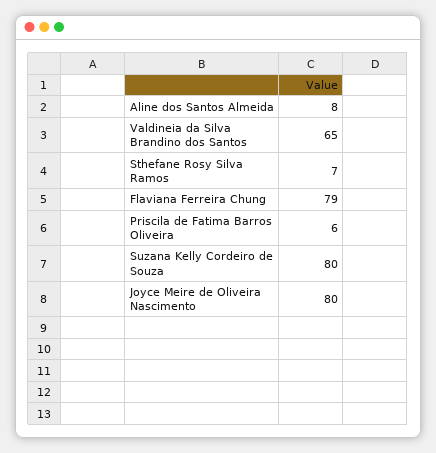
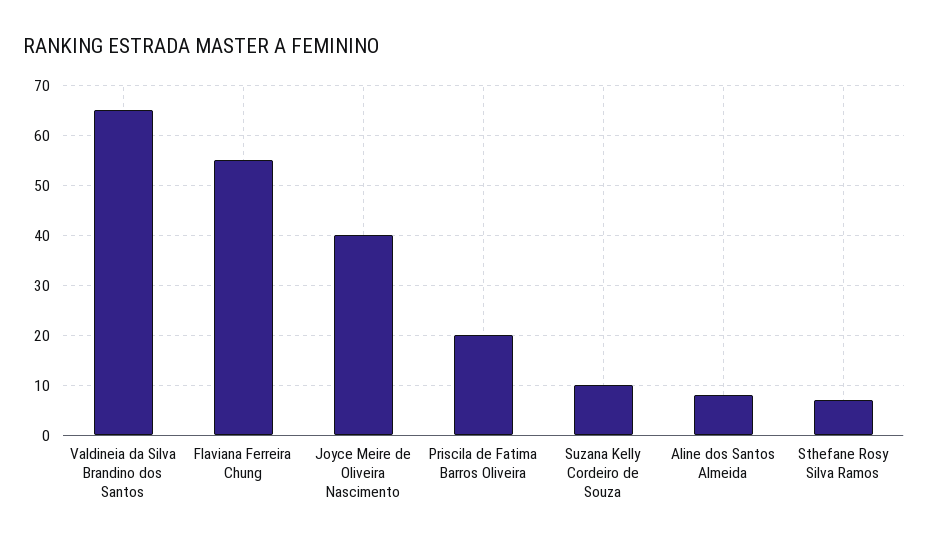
  {
    "Aline dos Santos Almeida": 8,
    "Valdineia da Silva Brandino dos Santos": 65,
    "Sthefane Rosy Silva Ramos": 7,
-   "Flaviana Ferreira Chung": 79,
+   "Flaviana Ferreira Chung": 55,
-   "Priscila de Fatima Barros Oliveira": 6,
+   "Priscila de Fatima Barros Oliveira": 20,
-   "Suzana Kelly Cordeiro de Souza": 80,
+   "Suzana Kelly Cordeiro de Souza": 10,
-   "Joyce Meire de Oliveira Nascimento": 80
+   "Joyce Meire de Oliveira Nascimento": 40
  }

